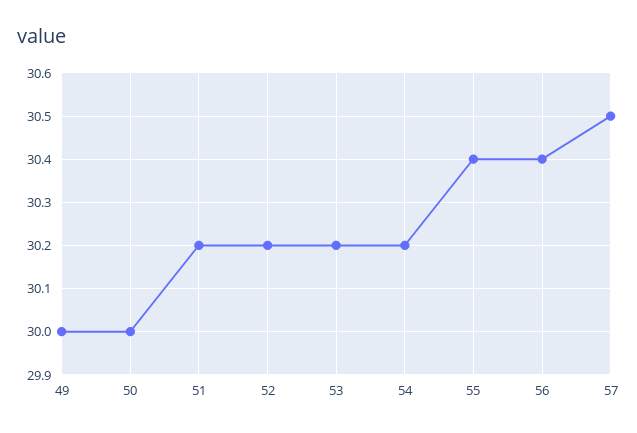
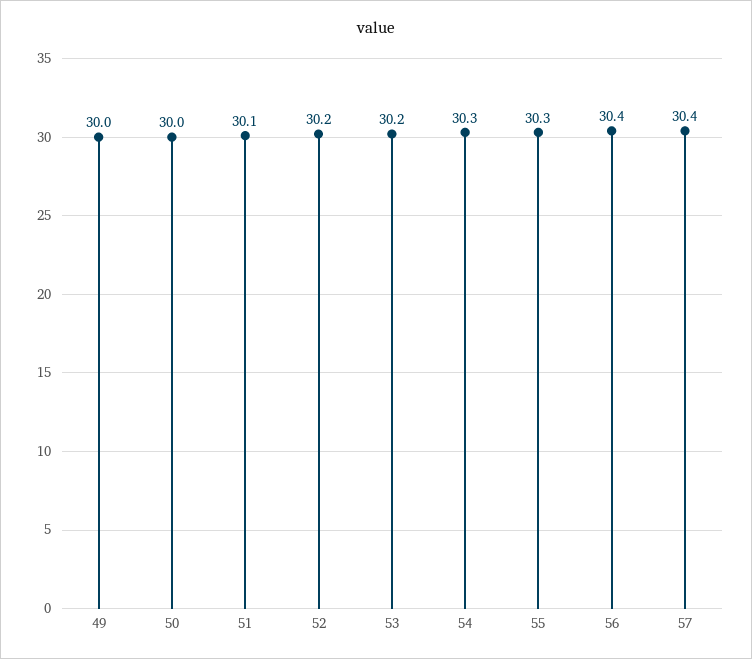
  {
    "49": 30,
    "50": 30,
-   "51": 30.2,
+   "51": 30.1,
    "52": 30.2,
    "53": 30.2,
-   "54": 30.2,
+   "54": 30.3,
-   "55": 30.4,
+   "55": 30.3,
    "56": 30.4,
-   "57": 30.5
+   "57": 30.4
  }

